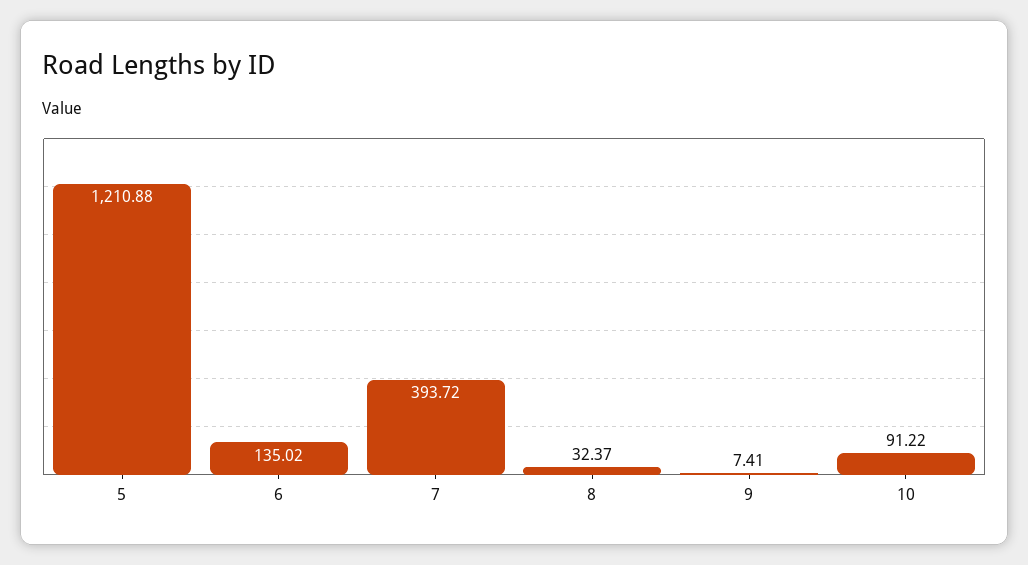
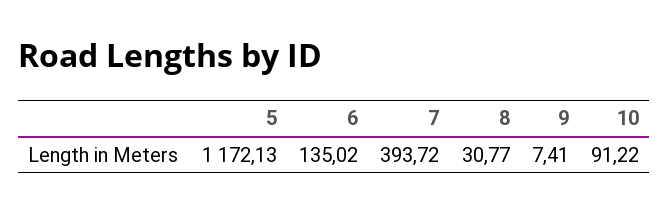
  {
-   "5": 1210.88,
+   "5": 1172.13,
    "6": 135.02,
    "7": 393.72,
-   "8": 32.37,
+   "8": 30.77,
    "9": 7.41,
    "10": 91.22
  }

